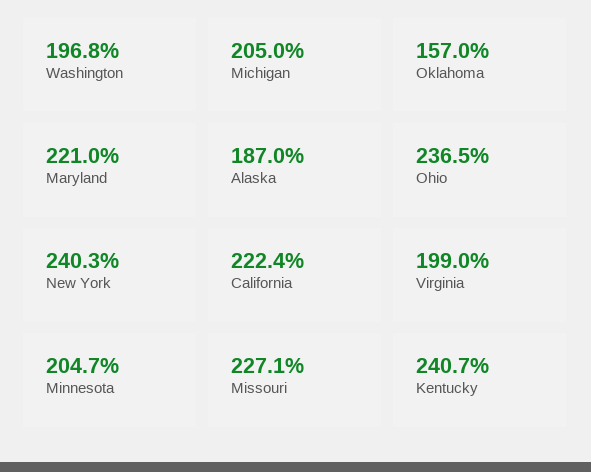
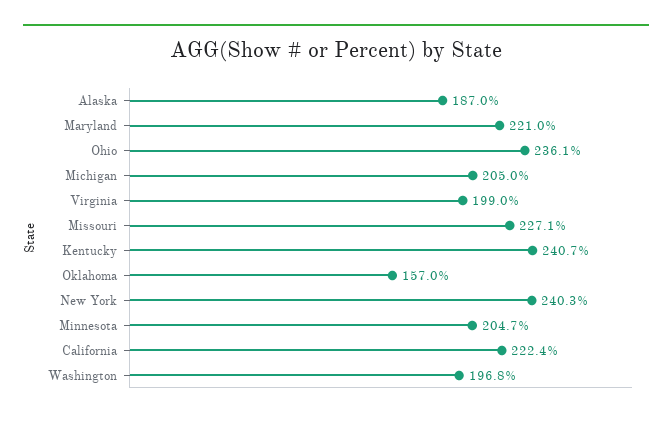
  {
    "Washington": 196.8,
    "Michigan": 205,
    "Oklahoma": 157,
    "Maryland": 221,
    "Alaska": 187,
-   "Ohio": 236.5,
+   "Ohio": 236.1,
    "New York": 240.3,
    "California": 222.4,
    "Virginia": 199,
    "Minnesota": 204.7,
    "Missouri": 227.1,
    "Kentucky": 240.7
  }

